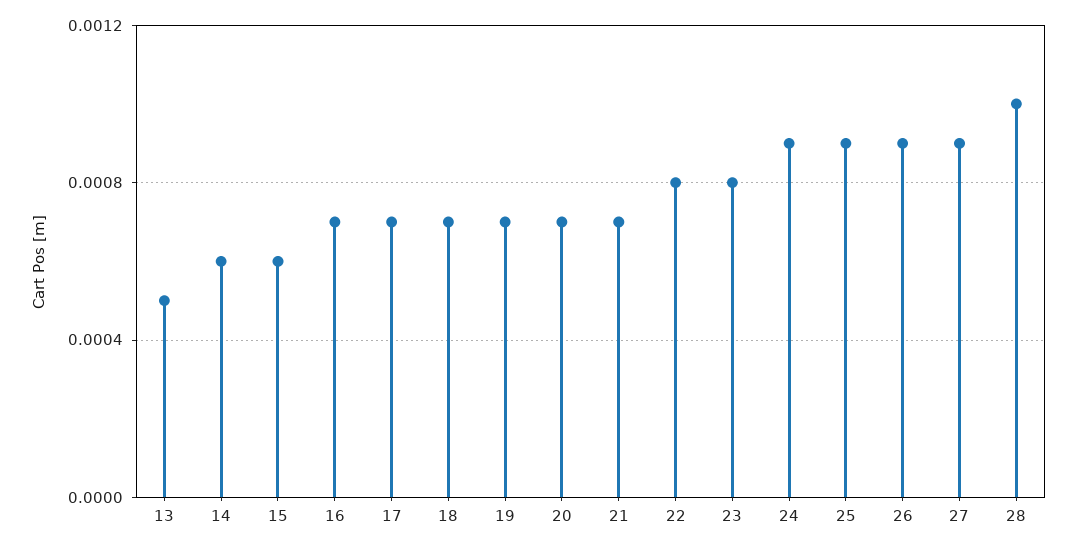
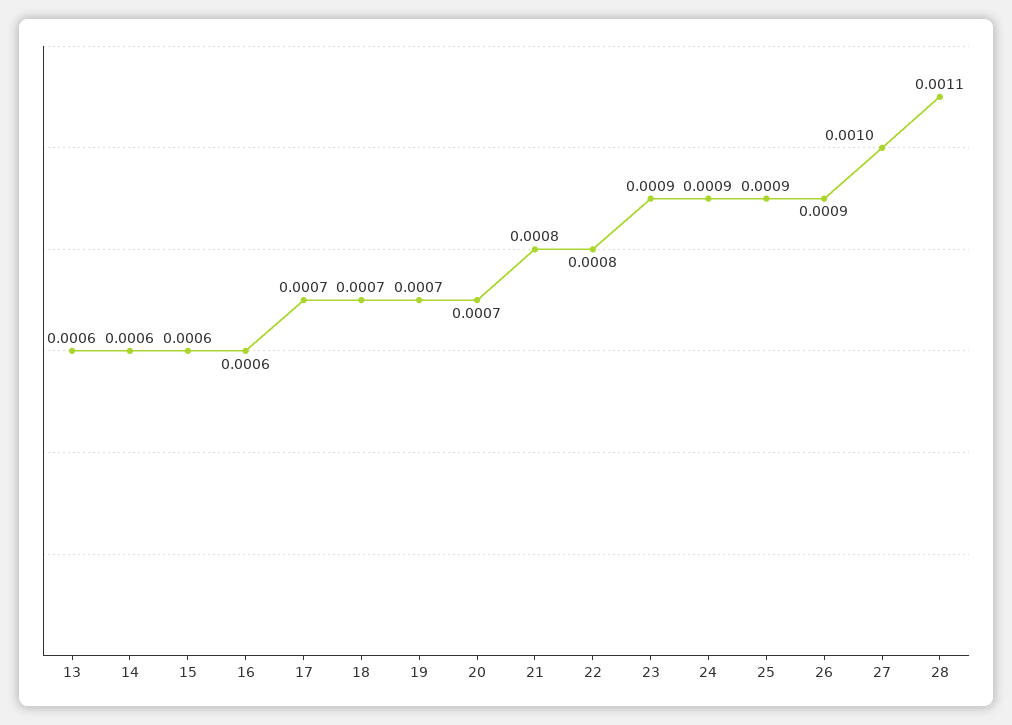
  {
-   "13": 0.0005,
+   "13": 0.0006,
    "14": 0.0006,
    "15": 0.0006,
-   "16": 0.0007,
+   "16": 0.0006,
    "17": 0.0007,
    "18": 0.0007,
    "19": 0.0007,
    "20": 0.0007,
-   "21": 0.0007,
+   "21": 0.0008,
    "22": 0.0008,
-   "23": 0.0008,
+   "23": 0.0009,
    "24": 0.0009,
    "25": 0.0009,
    "26": 0.0009,
-   "27": 0.0009,
+   "27": 0.001,
-   "28": 0.001
+   "28": 0.0011
  }

